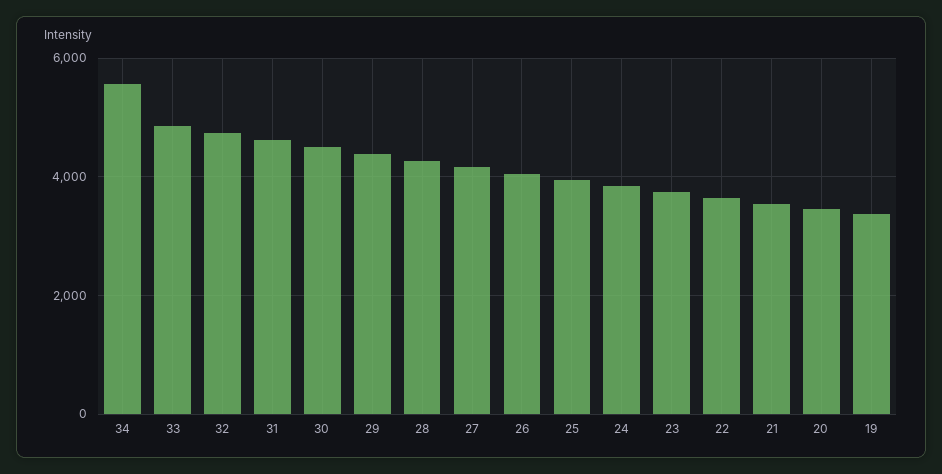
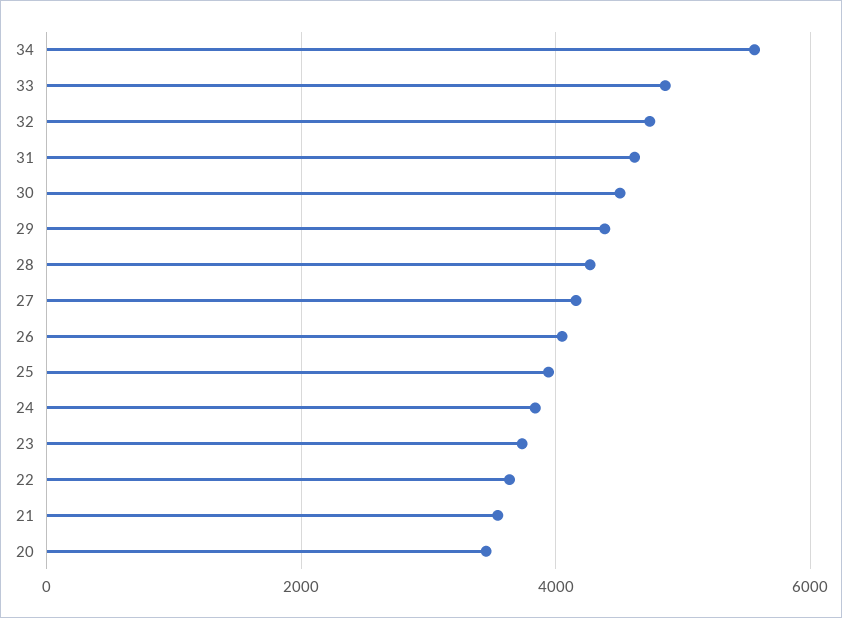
  {
    "34": 5600,
    "33": 4800,
    "32": 4800,
    "31": 4600,
    "30": 4600,
    "29": 4400,
    "28": 4200,
    "27": 4200,
    "26": 4000,
    "25": 4000,
    "24": 3800,
    "23": 3800,
    "22": 3600,
    "21": 3600,
-   "20": 3400,
+   "20": 3400
-   "19": 3400
  }

